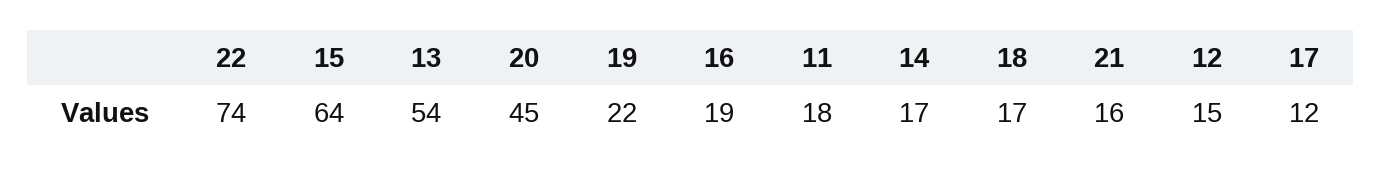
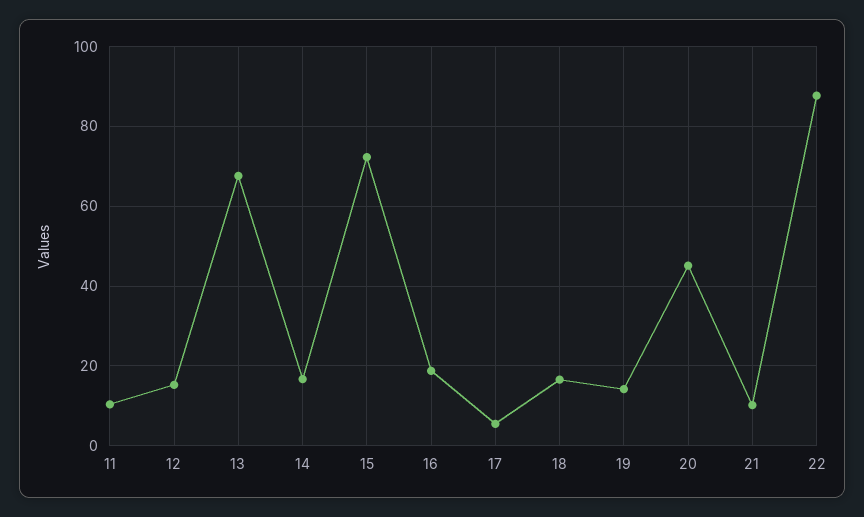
  {
-   "22": 74,
+   "22": 88,
-   "15": 64,
+   "15": 72,
-   "13": 54,
+   "13": 68,
    "20": 45,
-   "19": 22,
+   "19": 14,
    "16": 19,
-   "11": 18,
+   "11": 10,
    "14": 17,
    "18": 17,
-   "21": 16,
+   "21": 10,
    "12": 15,
-   "17": 12
+   "17": 6
  }

